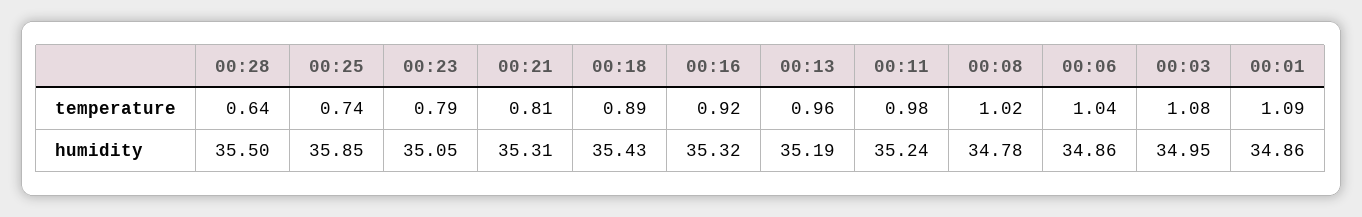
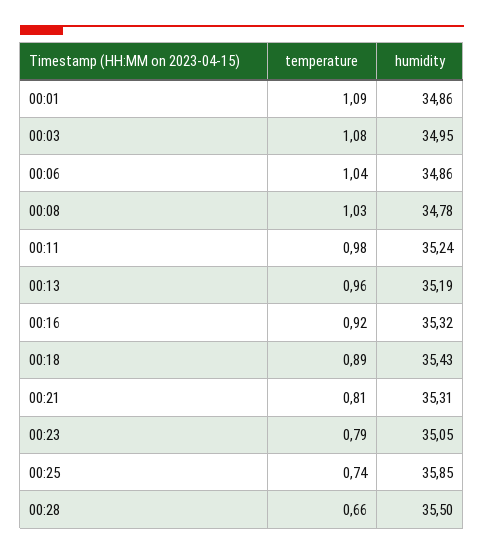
  {
    "00:28": {
-     "temperature": 0.64,
+     "temperature": 0.66,
      "humidity": 35.5
    },
    "00:25": {
      "temperature": 0.74,
      "humidity": 35.85
    },
    "00:23": {
      "temperature": 0.79,
      "humidity": 35.05
    },
    "00:21": {
      "temperature": 0.81,
      "humidity": 35.31
    },
    "00:18": {
      "temperature": 0.89,
      "humidity": 35.43
    },
    "00:16": {
      "temperature": 0.92,
      "humidity": 35.32
    },
    "00:13": {
      "temperature": 0.96,
      "humidity": 35.19
    },
    "00:11": {
      "temperature": 0.98,
      "humidity": 35.24
    },
    "00:08": {
-     "temperature": 1.02,
+     "temperature": 1.03,
      "humidity": 34.78
    },
    "00:06": {
      "temperature": 1.04,
      "humidity": 34.86
    },
    "00:03": {
      "temperature": 1.08,
      "humidity": 34.95
    },
    "00:01": {
      "temperature": 1.09,
      "humidity": 34.86
    }
  }

